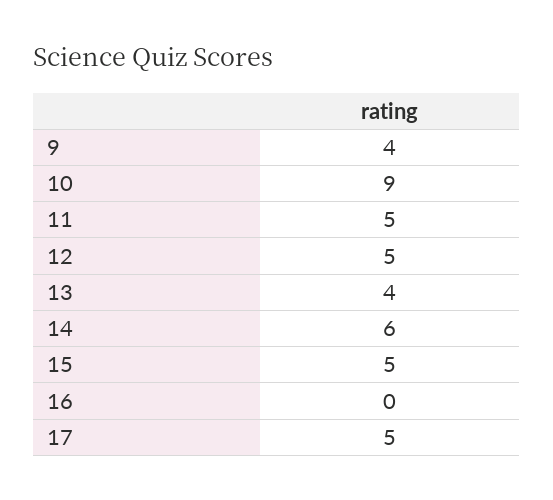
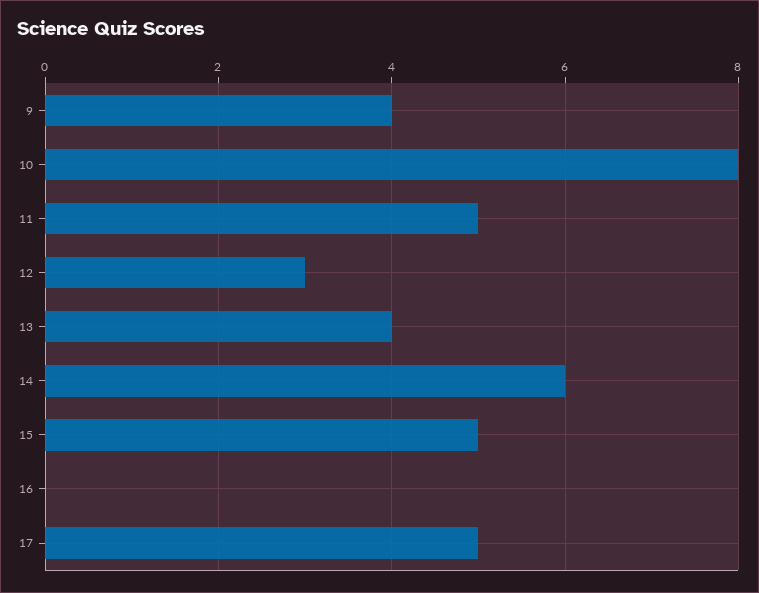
  {
    "9": 4,
-   "10": 9,
+   "10": 8,
    "11": 5,
-   "12": 5,
+   "12": 3,
    "13": 4,
    "14": 6,
    "15": 5,
    "16": 0,
    "17": 5
  }

